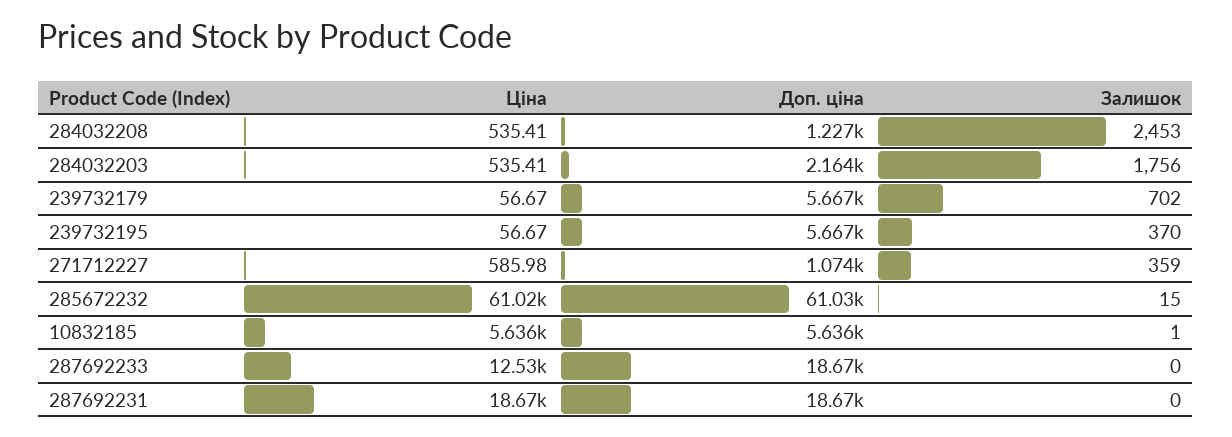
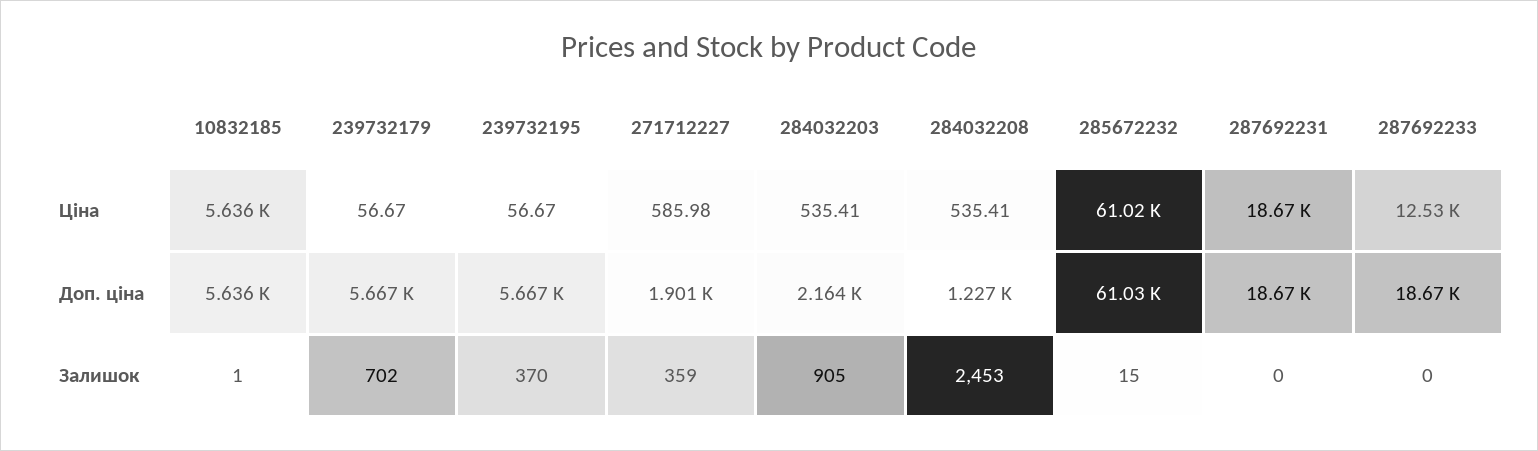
  {
    "Ціна": {
      "284032208": 535.41,
      "284032203": 535.41,
      "239732179": 56.67,
      "239732195": 56.67,
      "271712227": 585.98,
      "285672232": 61020,
      "10832185": 5636,
      "287692233": 12530,
      "287692231": 18670
    },
    "Доп. ціна": {
      "284032208": 1227,
      "284032203": 2164,
      "239732179": 5667,
      "239732195": 5667,
-     "271712227": 1074,
+     "271712227": 1901,
      "285672232": 61030,
      "10832185": 5636,
      "287692233": 18670,
      "287692231": 18670
    },
    "Залишок": {
      "284032208": 2453,
-     "284032203": 1756,
+     "284032203": 905,
      "239732179": 702,
      "239732195": 370,
      "271712227": 359,
      "285672232": 15,
      "10832185": 1,
      "287692233": 0,
      "287692231": 0
    }
  }

